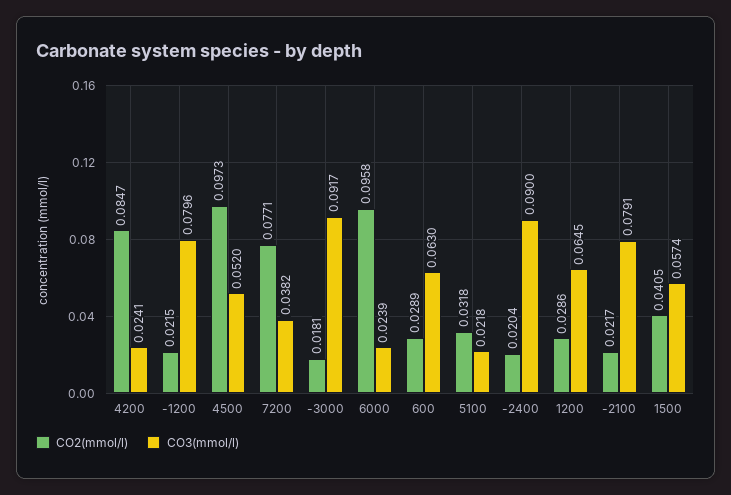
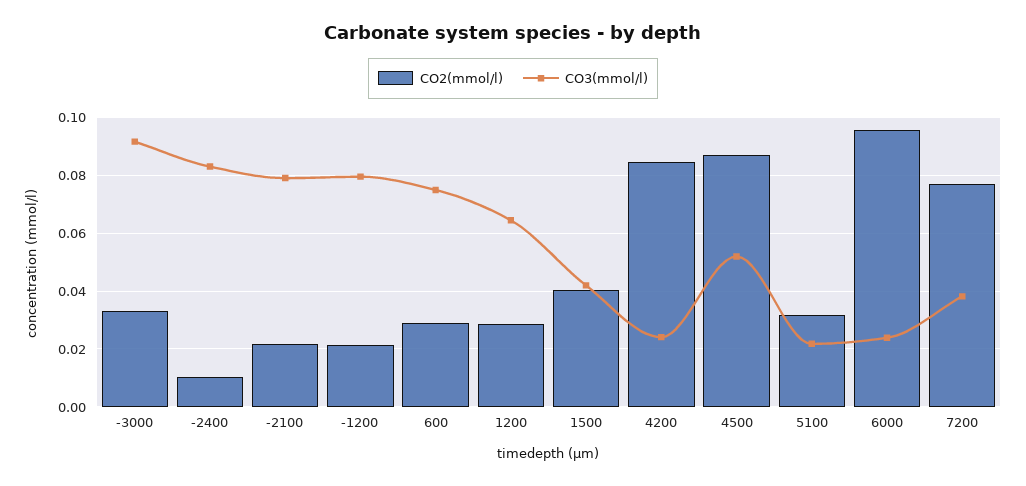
  {
    "CO2(mmol/l)": {
      "4200": 0.0847,
      "-1200": 0.0215,
-     "4500": 0.0973,
+     "4500": 0.0875,
      "7200": 0.0771,
-     "-3000": 0.0181,
+     "-3000": 0.0325,
      "6000": 0.0958,
      "600": 0.0289,
      "5100": 0.0318,
-     "-2400": 0.0204,
+     "-2400": 0.01,
      "1200": 0.0286,
      "-2100": 0.0217,
      "1500": 0.0405
    },
    "CO3(mmol/l)": {
      "4200": 0.0241,
      "-1200": 0.0796,
      "4500": 0.052,
      "7200": 0.0382,
      "-3000": 0.0917,
      "6000": 0.0239,
-     "600": 0.063,
+     "600": 0.075,
      "5100": 0.0218,
-     "-2400": 0.09,
+     "-2400": 0.0825,
      "1200": 0.0645,
      "-2100": 0.0791,
-     "1500": 0.0574
+     "1500": 0.0425
    }
  }

